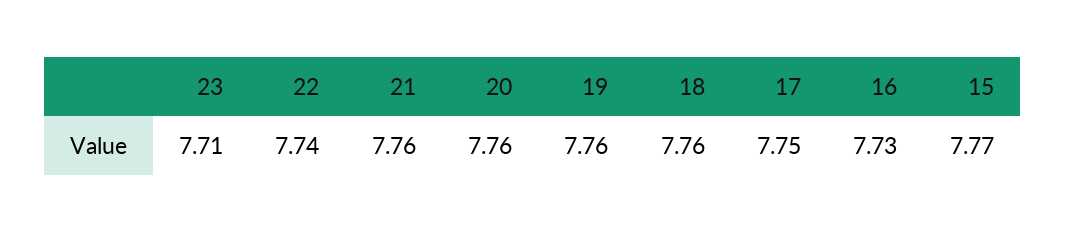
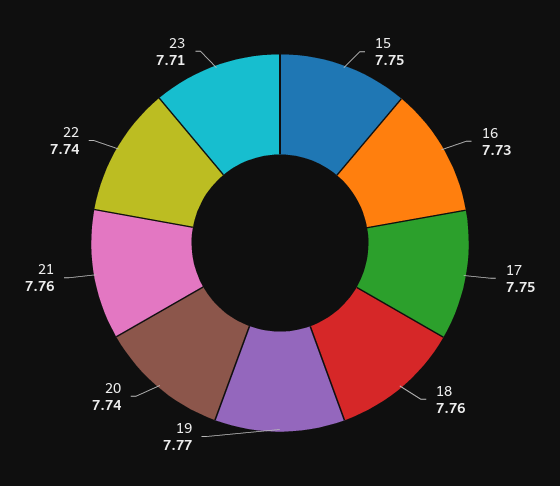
  {
    "23": 7.71,
    "22": 7.74,
    "21": 7.76,
-   "20": 7.76,
+   "20": 7.74,
-   "19": 7.76,
+   "19": 7.77,
    "18": 7.76,
    "17": 7.75,
    "16": 7.73,
-   "15": 7.77
+   "15": 7.75
  }

